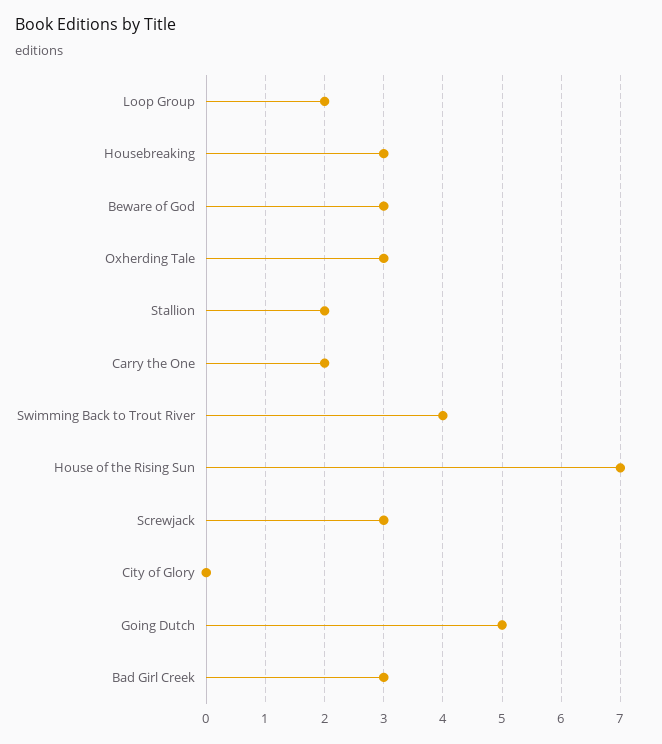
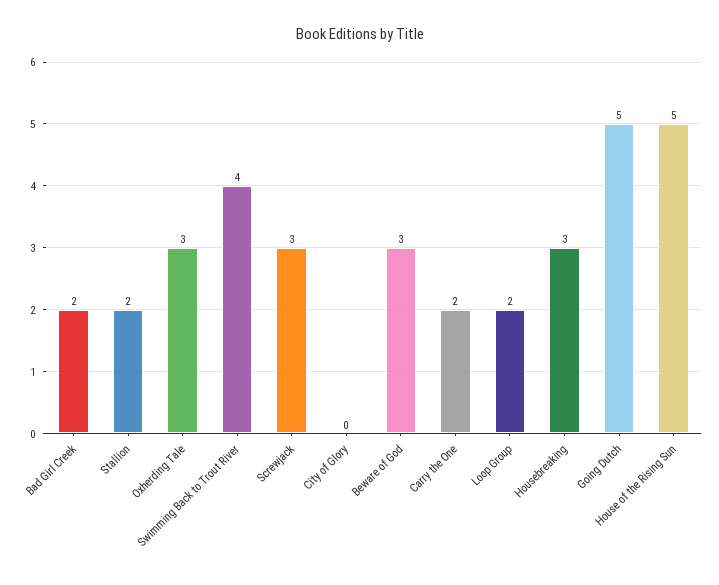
  {
    "Loop Group": 2,
    "Housebreaking": 3,
    "Beware of God": 3,
    "Oxherding Tale": 3,
    "Stallion": 2,
    "Carry the One": 2,
    "Swimming Back to Trout River": 4,
-   "House of the Rising Sun": 7,
+   "House of the Rising Sun": 5,
    "Screwjack": 3,
    "City of Glory": 0,
    "Going Dutch": 5,
-   "Bad Girl Creek": 3
+   "Bad Girl Creek": 2
  }

